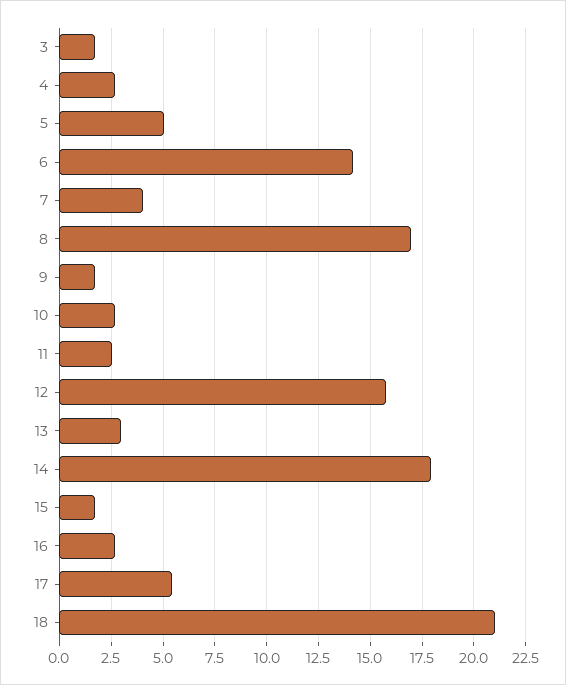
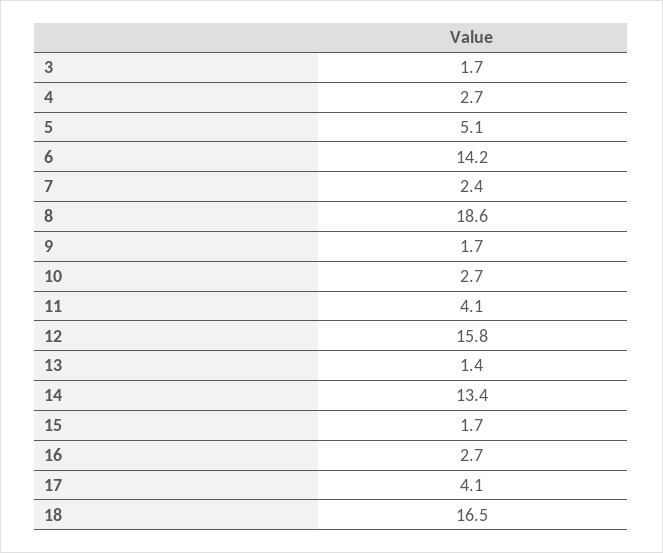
  {
    "3": 1.7,
    "4": 2.7,
    "5": 5.1,
    "6": 14.2,
-   "7": 4,
+   "7": 2.4,
-   "8": 17,
+   "8": 18.6,
    "9": 1.7,
    "10": 2.7,
-   "11": 2.5,
+   "11": 4.1,
    "12": 15.8,
-   "13": 3,
+   "13": 1.4,
-   "14": 18,
+   "14": 13.4,
    "15": 1.7,
    "16": 2.7,
-   "17": 5.5,
+   "17": 4.1,
-   "18": 21
+   "18": 16.5
  }

